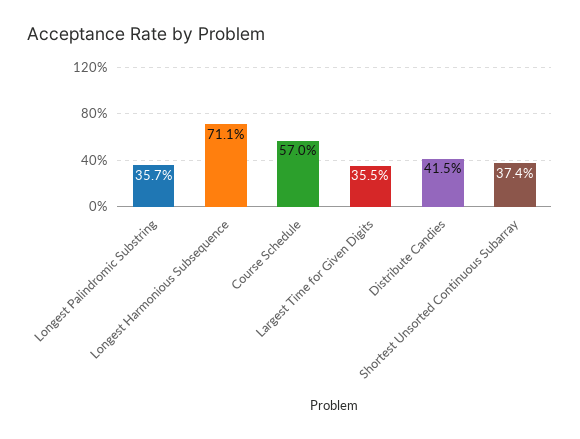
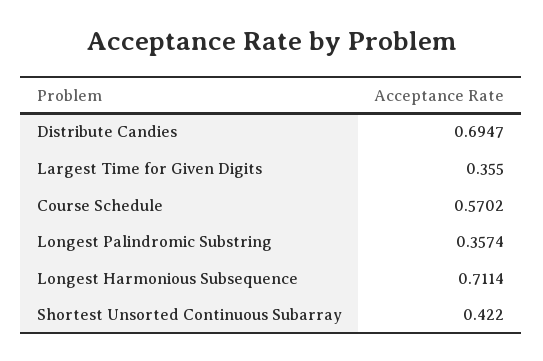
  {
    "Longest Palindromic Substring": 0.3574,
    "Longest Harmonious Subsequence": 0.7114,
    "Course Schedule": 0.5702,
    "Largest Time for Given Digits": 0.355,
-   "Distribute Candies": 0.415,
+   "Distribute Candies": 0.6947,
-   "Shortest Unsorted Continuous Subarray": 0.374
+   "Shortest Unsorted Continuous Subarray": 0.422
  }

